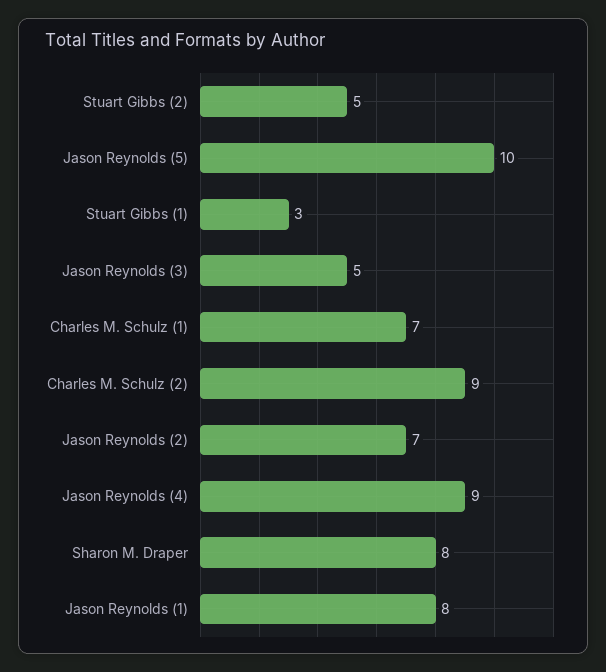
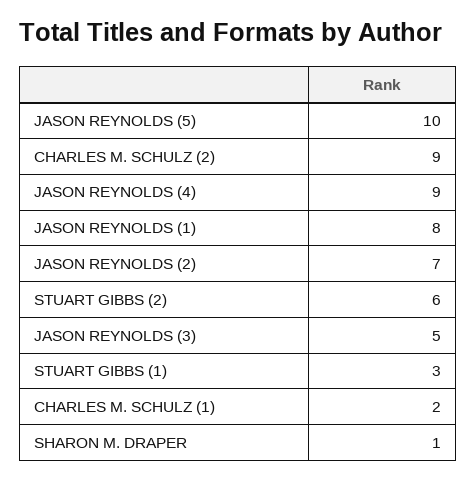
  {
-   "Stuart Gibbs (2)": 5,
+   "Stuart Gibbs (2)": 6,
    "Jason Reynolds (5)": 10,
    "Stuart Gibbs (1)": 3,
    "Jason Reynolds (3)": 5,
-   "Charles M. Schulz (1)": 7,
+   "Charles M. Schulz (1)": 2,
    "Charles M. Schulz (2)": 9,
    "Jason Reynolds (2)": 7,
    "Jason Reynolds (4)": 9,
-   "Sharon M. Draper": 8,
+   "Sharon M. Draper": 1,
    "Jason Reynolds (1)": 8
  }

